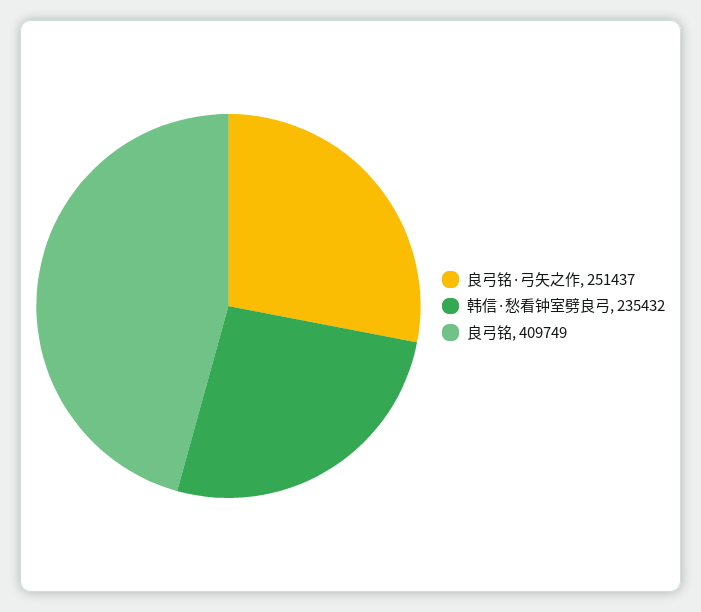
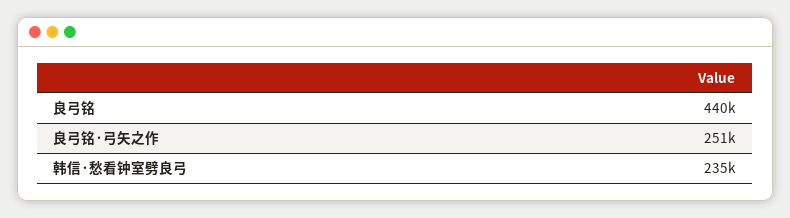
  {
    "良弓铭·弓矢之作": 251437,
    "韩信·愁看钟室劈良弓": 235432,
-   "良弓铭": 409749
+   "良弓铭": 440000
  }

